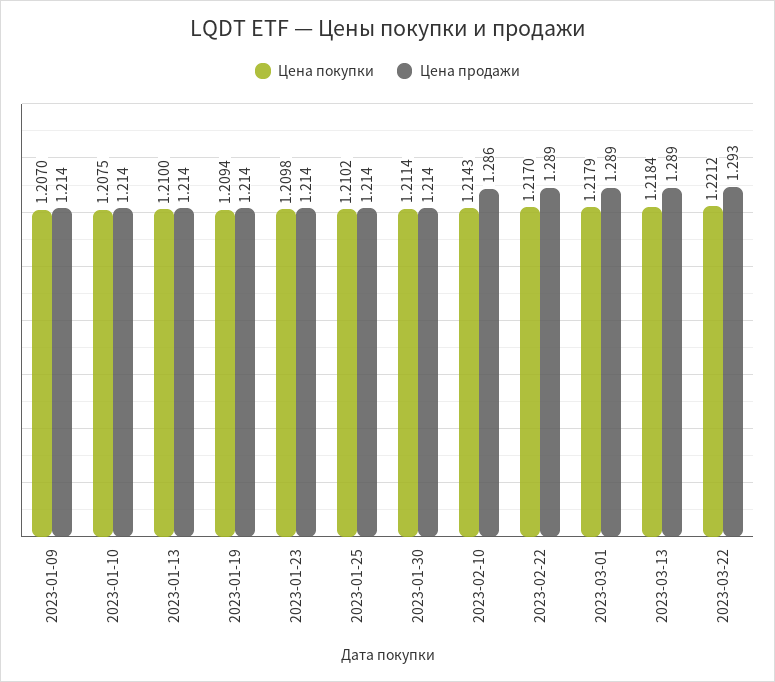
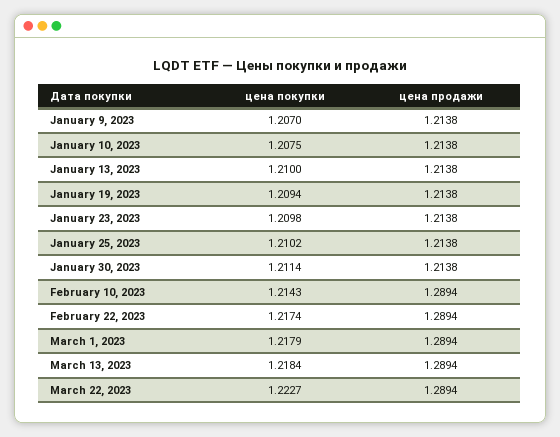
  {
    "Цена покупки": {
      "2023-01-09": 1.207,
      "2023-01-10": 1.2075,
      "2023-01-13": 1.21,
      "2023-01-19": 1.2094,
      "2023-01-23": 1.2098,
      "2023-01-25": 1.2102,
      "2023-01-30": 1.2114,
      "2023-02-10": 1.2143,
-     "2023-02-22": 1.217,
+     "2023-02-22": 1.2174,
      "2023-03-01": 1.2179,
      "2023-03-13": 1.2184,
-     "2023-03-22": 1.2212
+     "2023-03-22": 1.2227
    },
    "Цена продажи": {
      "2023-01-09": 1.2138,
      "2023-01-10": 1.2138,
      "2023-01-13": 1.2138,
      "2023-01-19": 1.2138,
      "2023-01-23": 1.2138,
      "2023-01-25": 1.2138,
      "2023-01-30": 1.2138,
-     "2023-02-10": 1.286,
+     "2023-02-10": 1.2894,
      "2023-02-22": 1.2894,
      "2023-03-01": 1.2894,
      "2023-03-13": 1.2894,
-     "2023-03-22": 1.293
+     "2023-03-22": 1.2894
    }
  }

